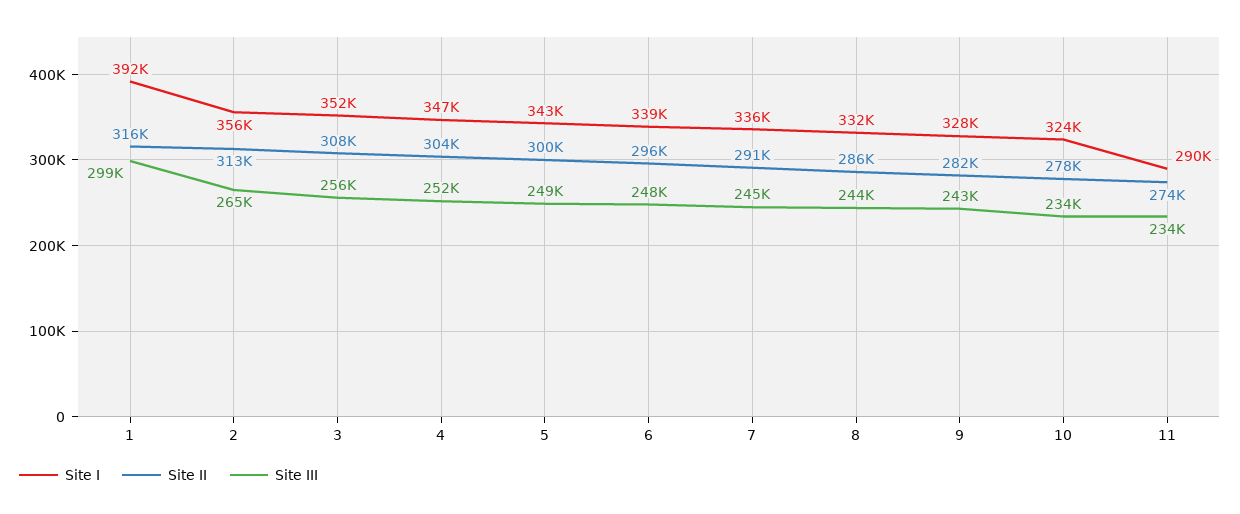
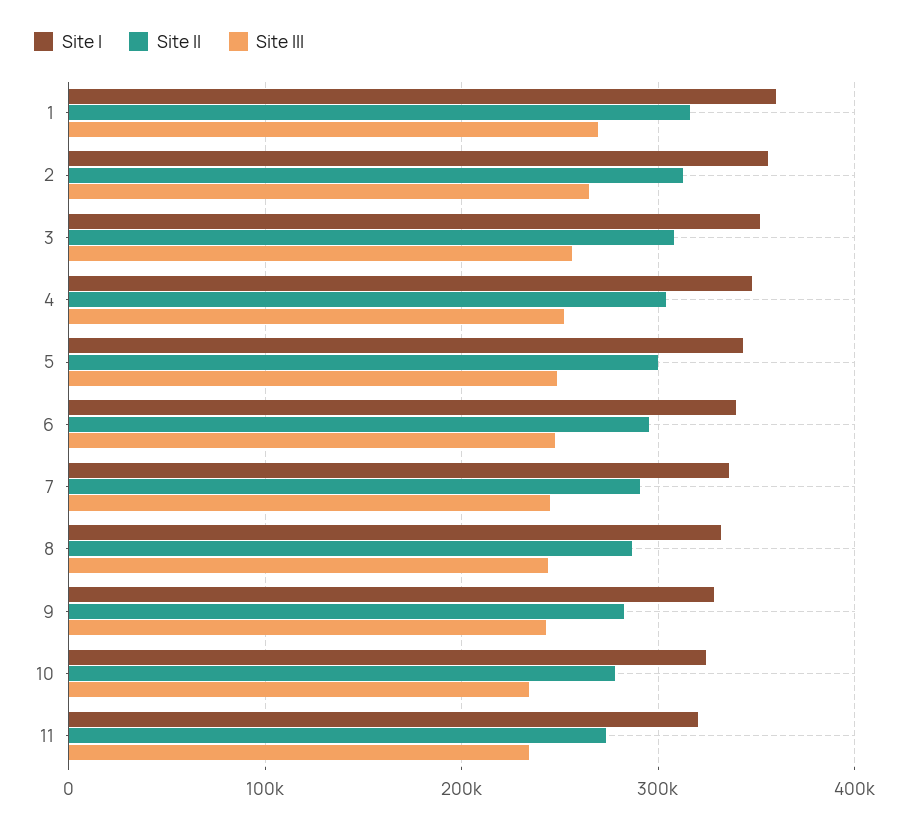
  {
    "Site I": {
-     "1": 392000,
+     "1": 360000,
      "2": 356000,
      "3": 352000,
      "4": 347000,
      "5": 343000,
      "6": 339000,
      "7": 336000,
      "8": 332000,
      "9": 328000,
      "10": 324000,
-     "11": 290000
+     "11": 320000
    },
    "Site II": {
      "1": 316000,
      "2": 313000,
      "3": 308000,
      "4": 304000,
      "5": 300000,
      "6": 296000,
      "7": 291000,
      "8": 286000,
      "9": 282000,
      "10": 278000,
      "11": 274000
    },
    "Site III": {
-     "1": 299000,
+     "1": 270000,
      "2": 265000,
      "3": 256000,
      "4": 252000,
      "5": 249000,
      "6": 248000,
      "7": 245000,
      "8": 244000,
      "9": 243000,
      "10": 234000,
      "11": 234000
    }
  }

